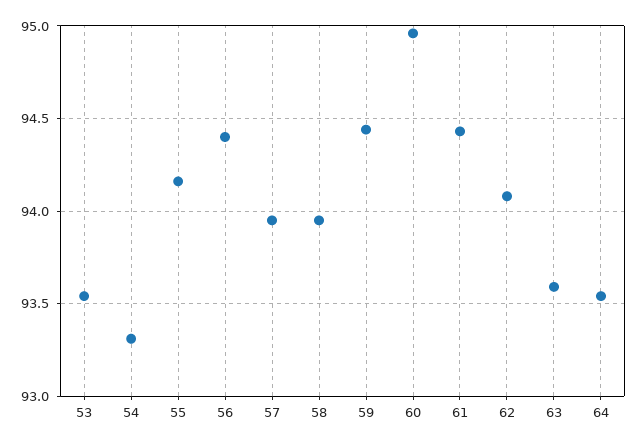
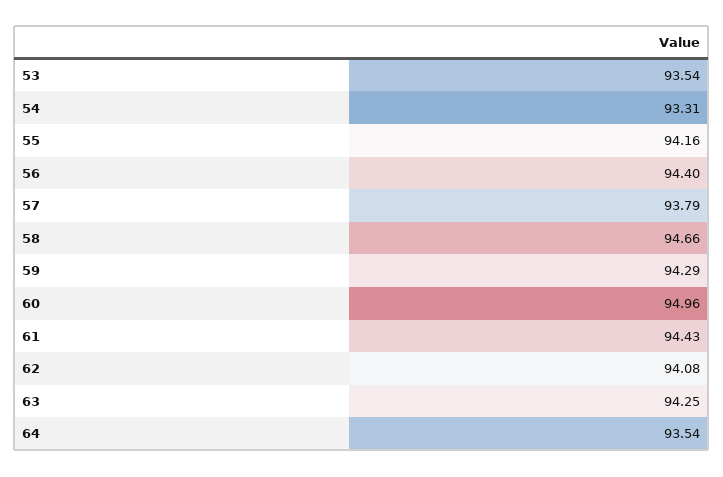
  {
    "53": 93.54,
    "54": 93.31,
    "55": 94.16,
    "56": 94.4,
-   "57": 93.95,
+   "57": 93.79,
-   "58": 93.95,
+   "58": 94.66,
-   "59": 94.45,
+   "59": 94.29,
    "60": 94.96,
    "61": 94.43,
    "62": 94.08,
-   "63": 93.6,
+   "63": 94.25,
    "64": 93.54
  }

